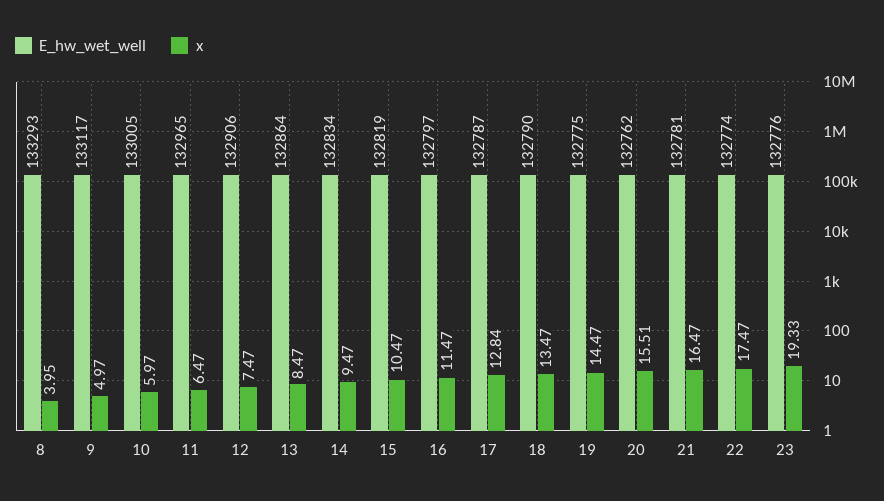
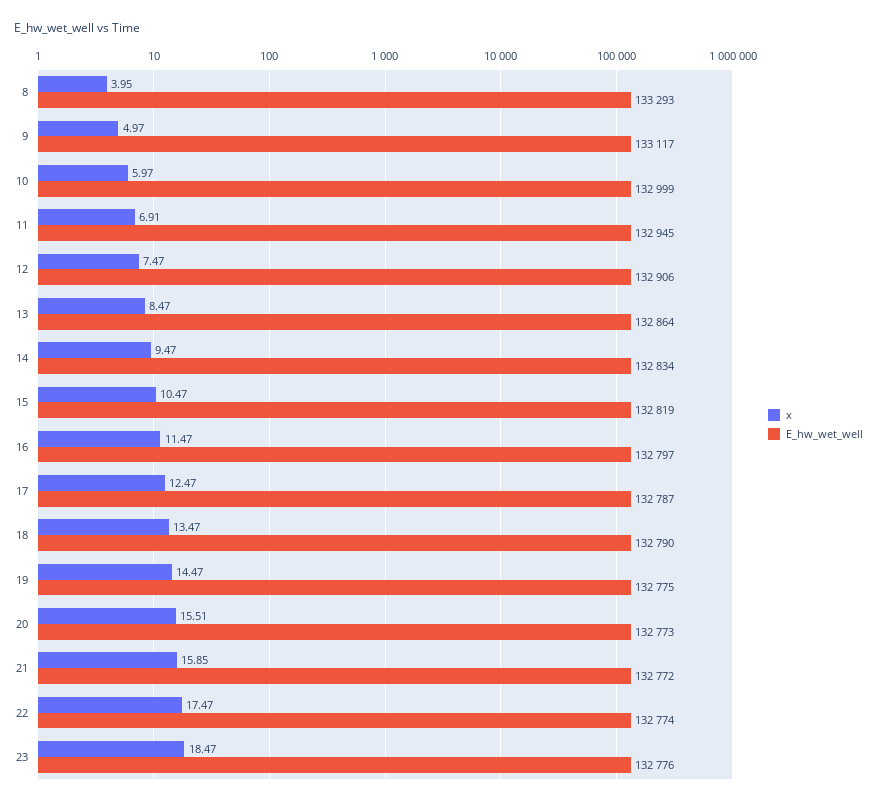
  {
    "E_hw_wet_well": {
      "8": 133293,
      "9": 133117,
-     "10": 133005,
+     "10": 132999,
-     "11": 132965,
+     "11": 132945,
      "12": 132906,
      "13": 132864,
      "14": 132834,
      "15": 132819,
      "16": 132797,
      "17": 132787,
      "18": 132790,
      "19": 132775,
-     "20": 132762,
+     "20": 132773,
-     "21": 132781,
+     "21": 132772,
      "22": 132774,
      "23": 132776
    },
    "x": {
      "8": 3.95,
      "9": 4.97,
      "10": 5.97,
-     "11": 6.47,
+     "11": 6.91,
      "12": 7.47,
      "13": 8.47,
      "14": 9.47,
      "15": 10.47,
      "16": 11.47,
-     "17": 12.84,
+     "17": 12.47,
      "18": 13.47,
      "19": 14.47,
      "20": 15.51,
-     "21": 16.47,
+     "21": 15.85,
      "22": 17.47,
-     "23": 19.33
+     "23": 18.47
    }
  }

